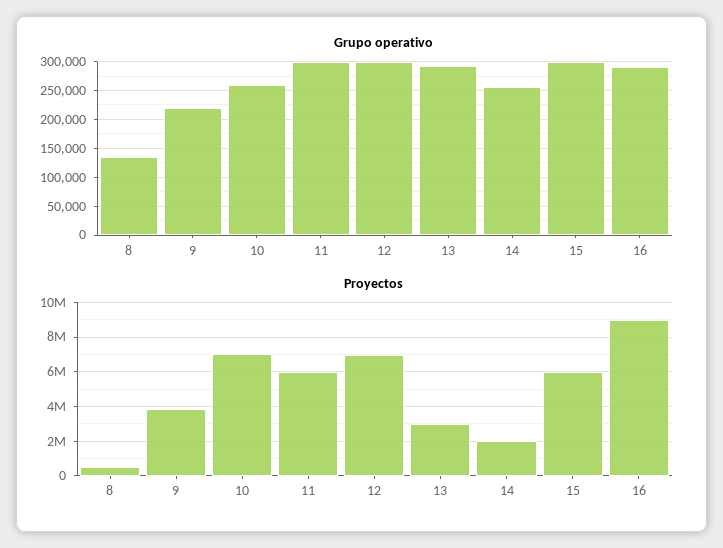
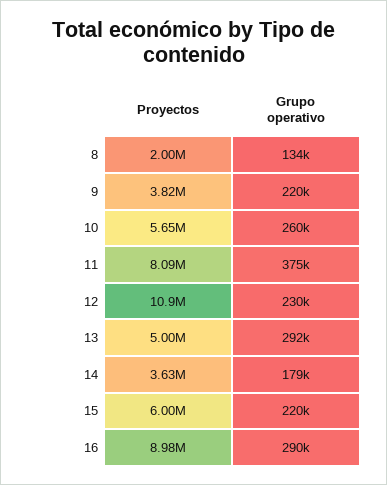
  {
    "Grupo operativo": {
      "8": 134000,
      "9": 220000,
      "10": 260000,
-     "11": 300000,
+     "11": 375000,
-     "12": 300000,
+     "12": 230000,
      "13": 292000,
-     "14": 250000,
+     "14": 179000,
-     "15": 300000,
+     "15": 220000,
      "16": 290000
    },
    "Proyectos": {
-     "8": 500000,
+     "8": 2000000,
      "9": 3820000,
-     "10": 7000000,
+     "10": 5650000,
-     "11": 6000000,
+     "11": 8090000,
-     "12": 7000000,
+     "12": 10900000,
-     "13": 3000000,
+     "13": 5000000,
-     "14": 2000000,
+     "14": 3630000,
      "15": 6000000,
      "16": 8980000
    }
  }

